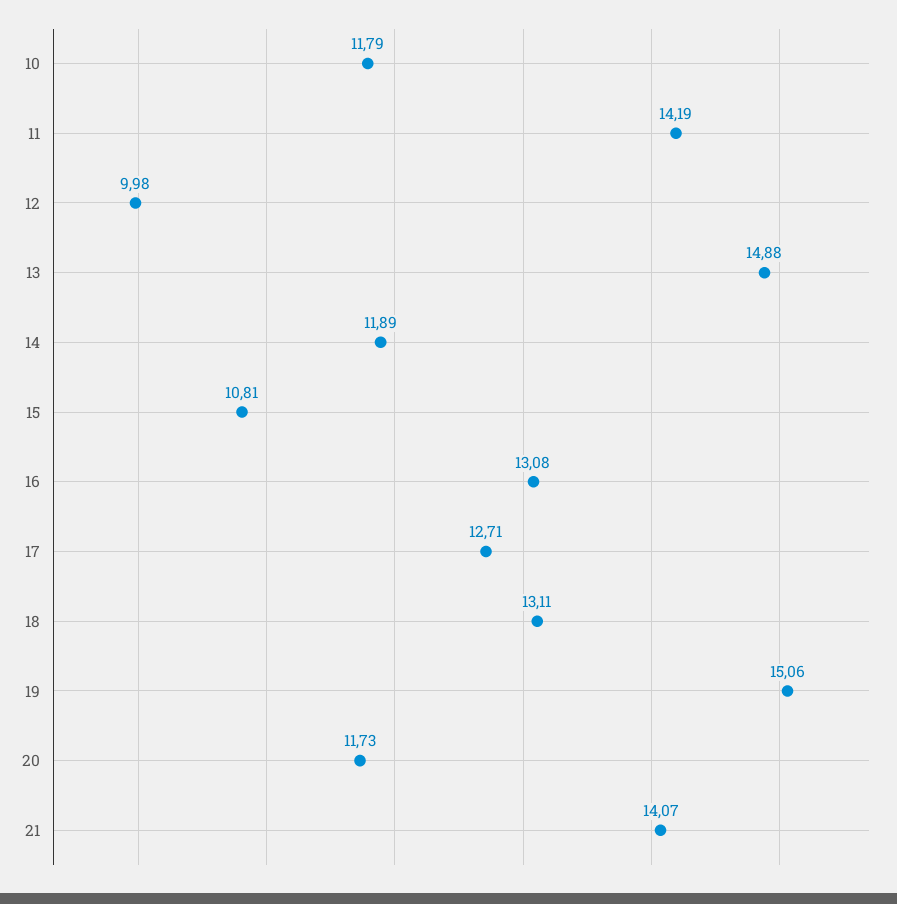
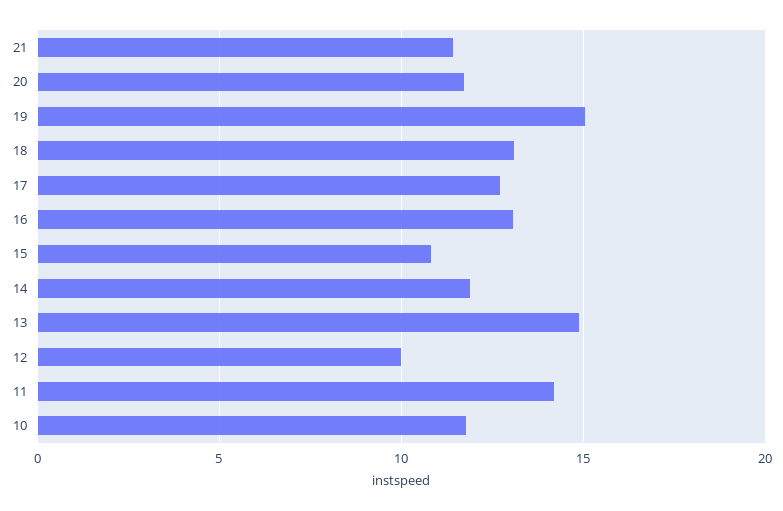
  {
    "10": 11.79,
    "11": 14.19,
    "12": 9.98,
    "13": 14.88,
    "14": 11.89,
    "15": 10.81,
    "16": 13.08,
    "17": 12.71,
    "18": 13.11,
    "19": 15.06,
    "20": 11.73,
-   "21": 14.07
+   "21": 11.5
  }

